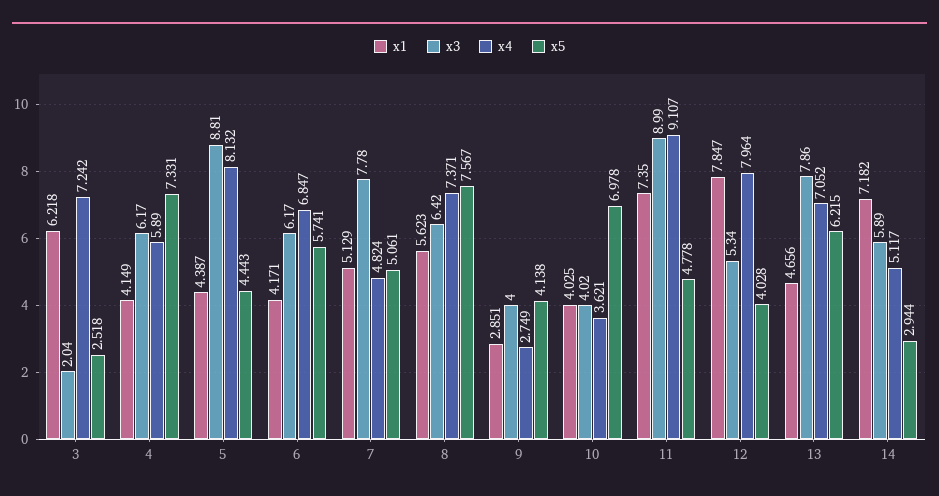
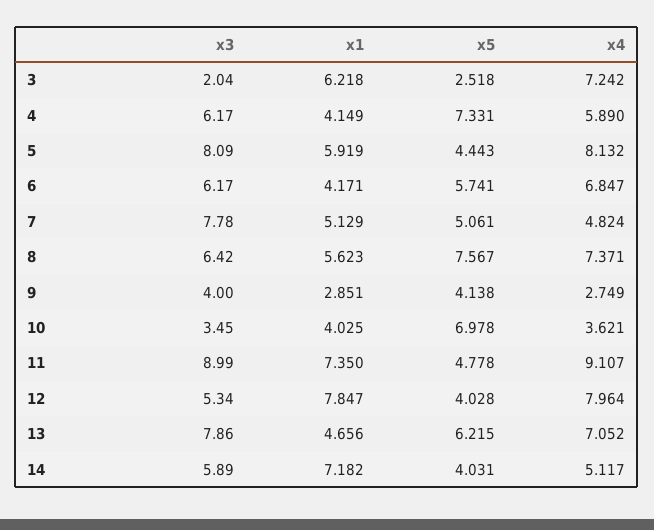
  {
    "x1": {
      "3": 6.218,
      "4": 4.149,
-     "5": 4.387,
+     "5": 5.919,
      "6": 4.171,
      "7": 5.129,
      "8": 5.623,
      "9": 2.851,
      "10": 4.025,
      "11": 7.35,
      "12": 7.847,
      "13": 4.656,
      "14": 7.182
    },
    "x3": {
      "3": 2.04,
      "4": 6.17,
-     "5": 8.81,
+     "5": 8.09,
      "6": 6.17,
      "7": 7.78,
      "8": 6.42,
      "9": 4,
-     "10": 4.02,
+     "10": 3.45,
      "11": 8.99,
      "12": 5.34,
      "13": 7.86,
      "14": 5.89
    },
    "x4": {
      "3": 7.242,
      "4": 5.89,
      "5": 8.132,
      "6": 6.847,
      "7": 4.824,
      "8": 7.371,
      "9": 2.749,
      "10": 3.621,
      "11": 9.107,
      "12": 7.964,
      "13": 7.052,
      "14": 5.117
    },
    "x5": {
      "3": 2.518,
      "4": 7.331,
      "5": 4.443,
      "6": 5.741,
      "7": 5.061,
      "8": 7.567,
      "9": 4.138,
      "10": 6.978,
      "11": 4.778,
      "12": 4.028,
      "13": 6.215,
-     "14": 2.944
+     "14": 4.031
    }
  }

